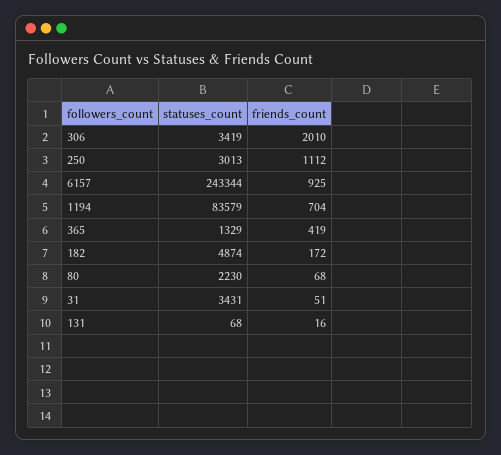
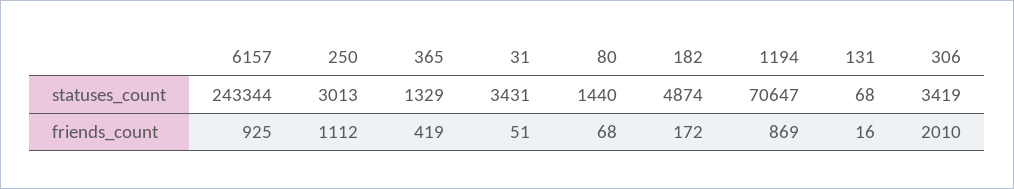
  {
    "statuses_count": {
      "306": 3419,
      "250": 3013,
      "6157": 243344,
-     "1194": 83579,
+     "1194": 70647,
      "365": 1329,
      "182": 4874,
-     "80": 2230,
+     "80": 1440,
      "31": 3431,
      "131": 68
    },
    "friends_count": {
      "306": 2010,
      "250": 1112,
      "6157": 925,
-     "1194": 704,
+     "1194": 869,
      "365": 419,
      "182": 172,
      "80": 68,
      "31": 51,
      "131": 16
    }
  }

